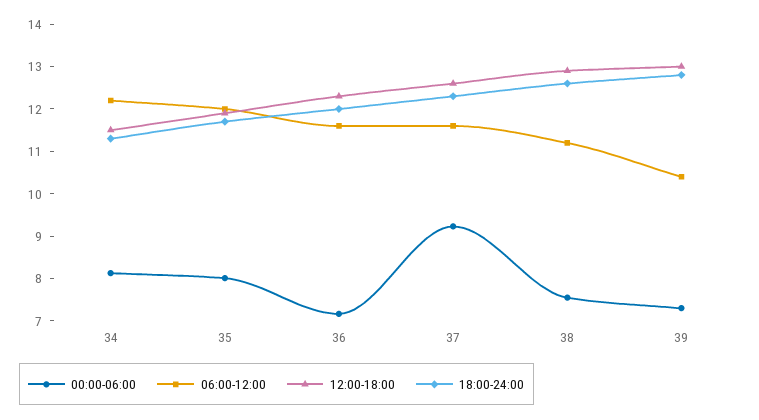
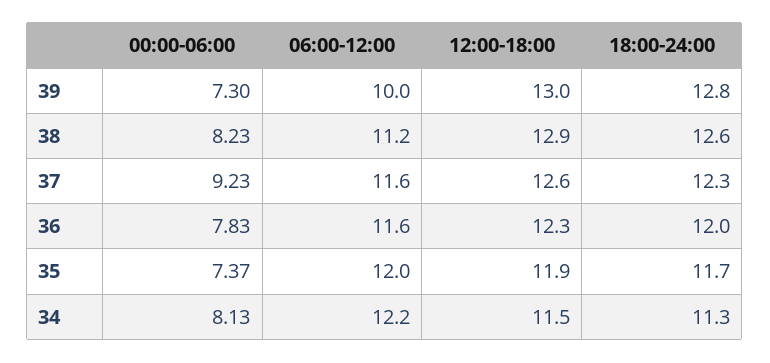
  {
    "00:00-06:00": {
      "34": 8.13,
-     "35": 8,
+     "35": 7.37,
-     "36": 7.2,
+     "36": 7.83,
      "37": 9.23,
-     "38": 7.6,
+     "38": 8.23,
      "39": 7.3
    },
    "06:00-12:00": {
      "34": 12.2,
      "35": 12,
      "36": 11.6,
      "37": 11.6,
      "38": 11.2,
-     "39": 10.4
+     "39": 10
    },
    "12:00-18:00": {
      "34": 11.5,
      "35": 11.9,
      "36": 12.3,
      "37": 12.6,
      "38": 12.9,
      "39": 13
    },
    "18:00-24:00": {
      "34": 11.3,
      "35": 11.7,
      "36": 12,
      "37": 12.3,
      "38": 12.6,
      "39": 12.8
    }
  }

